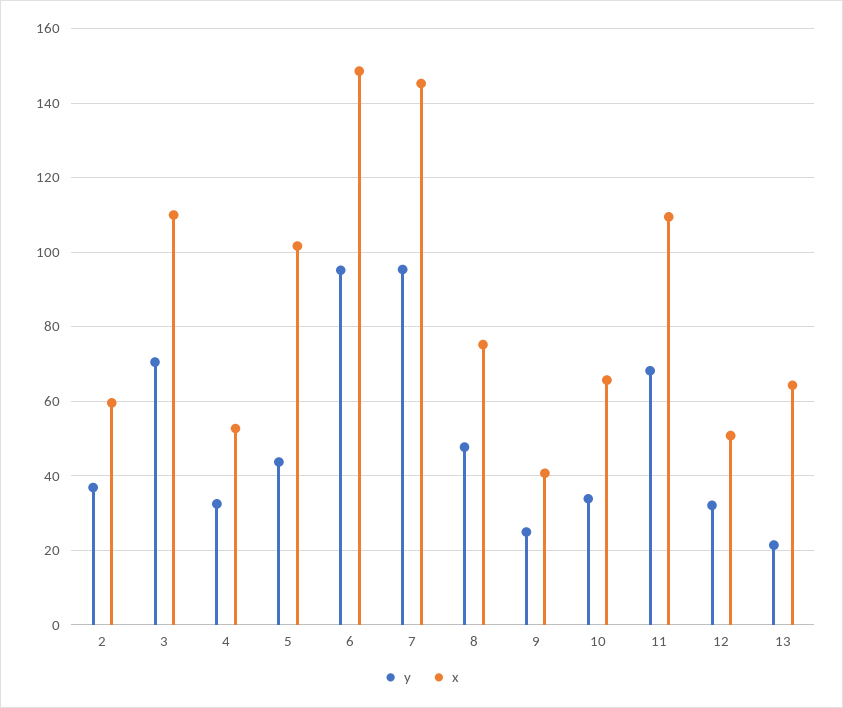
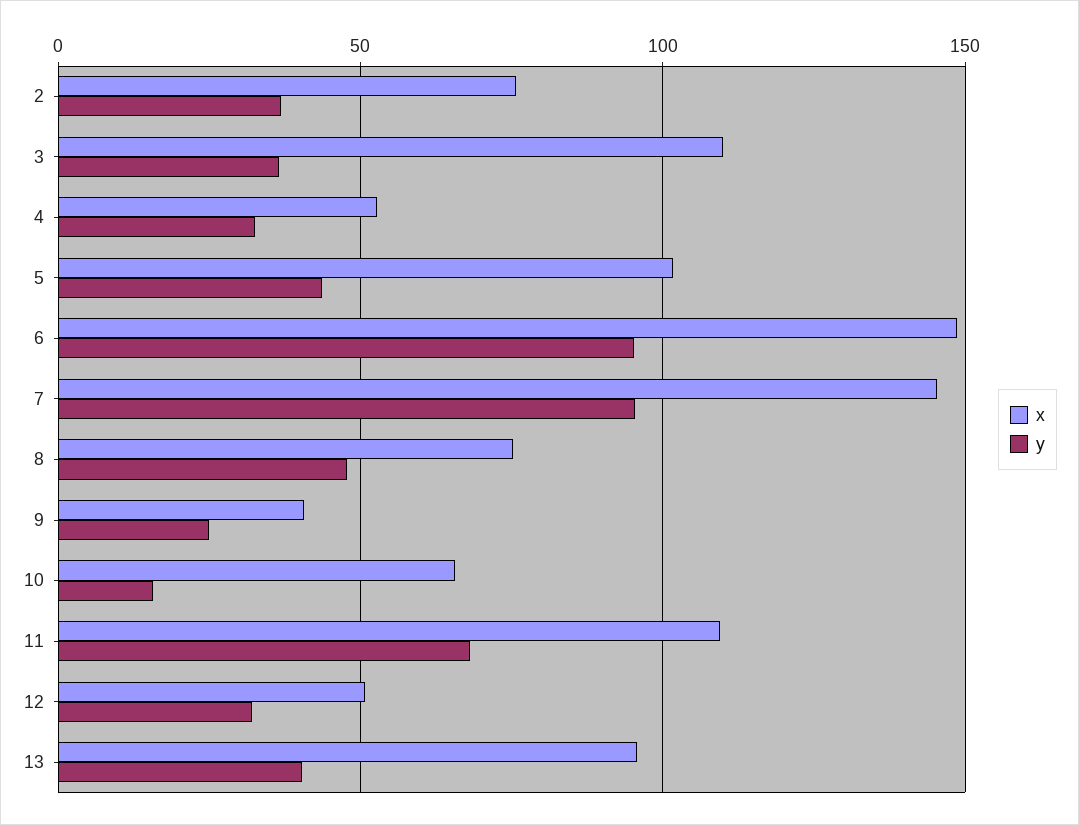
  {
    "y": {
      "2": 36,
-     "3": 70,
+     "3": 35,
      "4": 32,
      "5": 44,
      "6": 96,
      "7": 96,
      "8": 48,
      "9": 24,
-     "10": 34,
+     "10": 15,
      "11": 68,
      "12": 32,
-     "13": 22
+     "13": 40
    },
    "x": {
-     "2": 60,
+     "2": 75,
      "3": 110,
      "4": 52,
      "5": 102,
      "6": 148,
      "7": 146,
      "8": 76,
      "9": 40,
      "10": 66,
      "11": 110,
      "12": 50,
-     "13": 64
+     "13": 95
    }
  }

